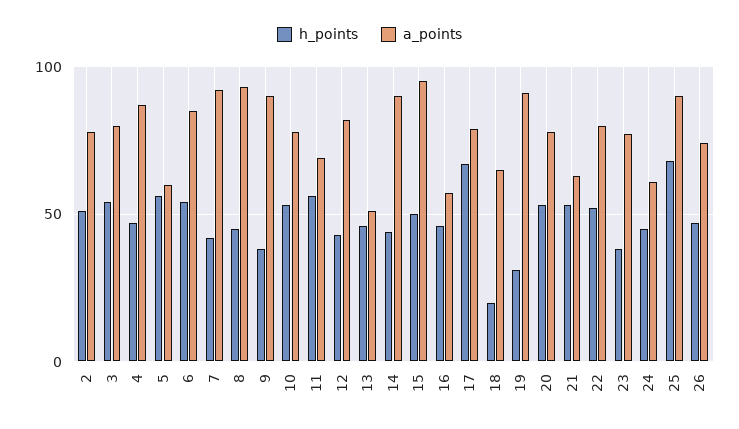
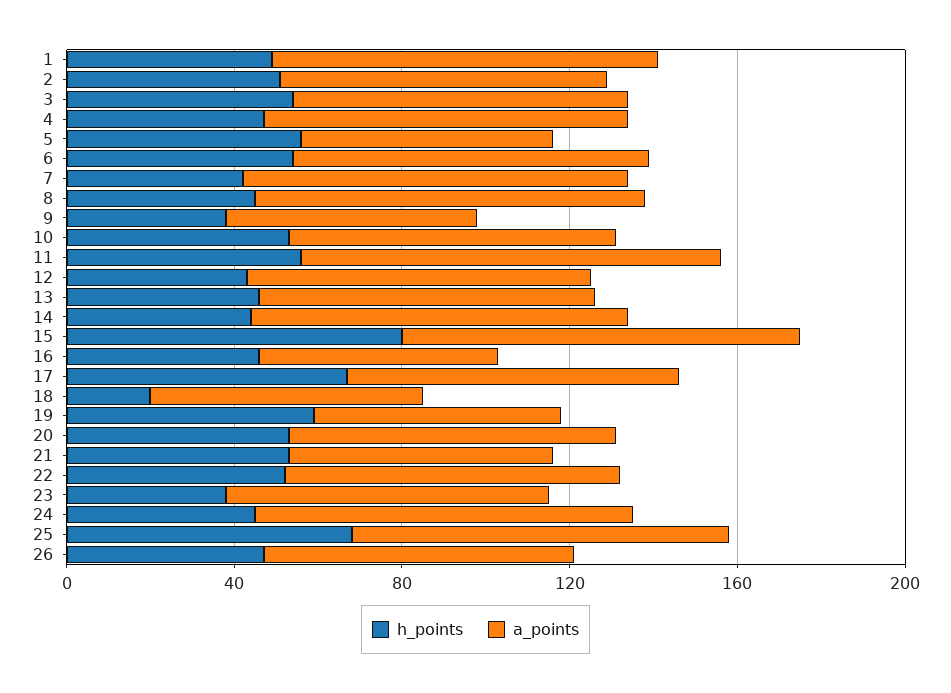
  {
    "h_points": {
      "2": 50,
      "3": 55,
      "4": 45,
      "5": 55,
      "6": 55,
      "7": 40,
      "8": 45,
      "9": 40,
      "10": 55,
      "11": 55,
      "12": 45,
      "13": 45,
      "14": 45,
-     "15": 50,
+     "15": 80,
      "16": 45,
      "17": 65,
      "18": 20,
-     "19": 30,
+     "19": 60,
      "20": 55,
      "21": 55,
      "22": 50,
      "23": 40,
      "24": 45,
      "25": 70,
-     "26": 45
+     "26": 45,
+     "1": 50
    },
    "a_points": {
      "2": 80,
      "3": 80,
      "4": 85,
      "5": 60,
      "6": 85,
      "7": 90,
      "8": 95,
-     "9": 90,
+     "9": 60,
      "10": 80,
-     "11": 70,
+     "11": 100,
      "12": 80,
-     "13": 50,
+     "13": 80,
      "14": 90,
      "15": 95,
      "16": 55,
      "17": 80,
      "18": 65,
-     "19": 90,
+     "19": 60,
      "20": 80,
      "21": 65,
      "22": 80,
      "23": 75,
-     "24": 60,
+     "24": 90,
      "25": 90,
-     "26": 75
+     "26": 75,
+     "1": 90
    }
  }

